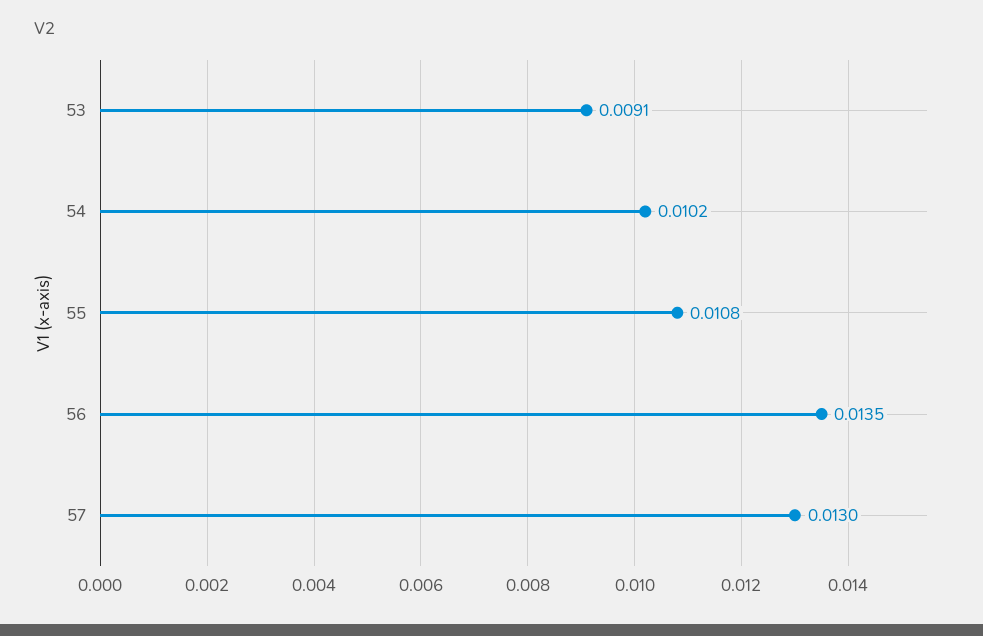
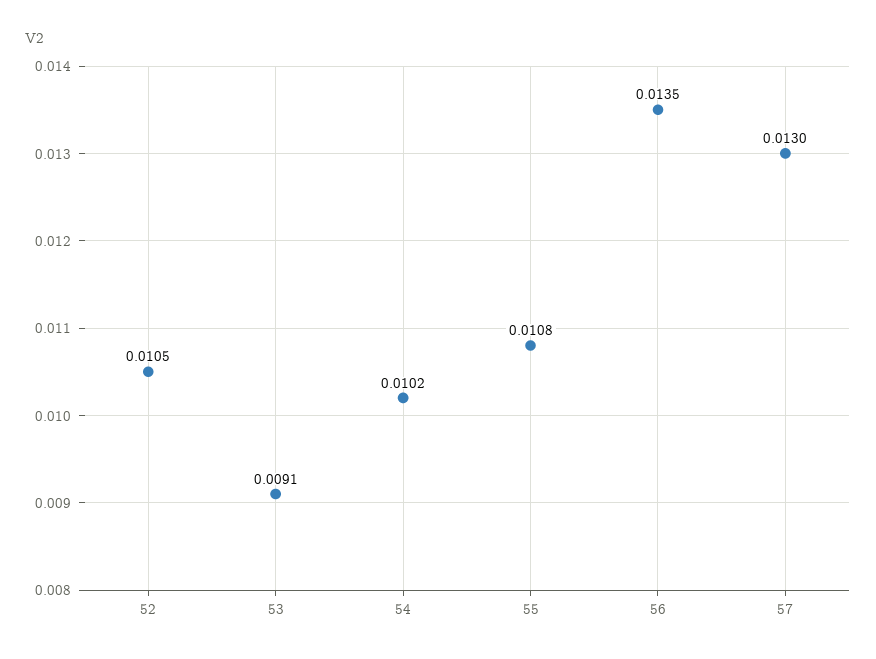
  {
    "53": 0.0091,
    "54": 0.0102,
    "55": 0.0108,
    "56": 0.0135,
-   "57": 0.013
+   "57": 0.013,
+   "52": 0.0105
  }

